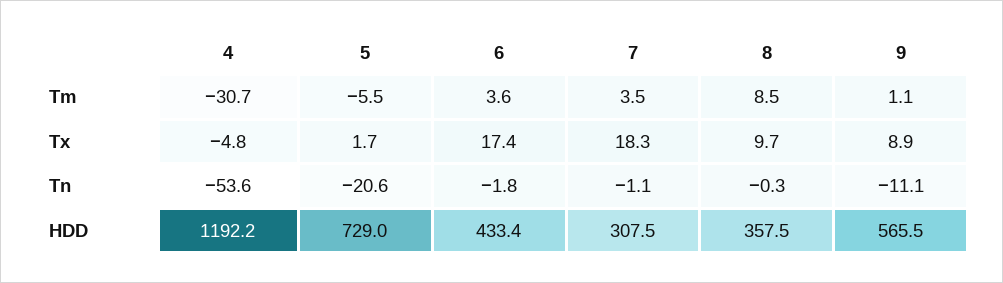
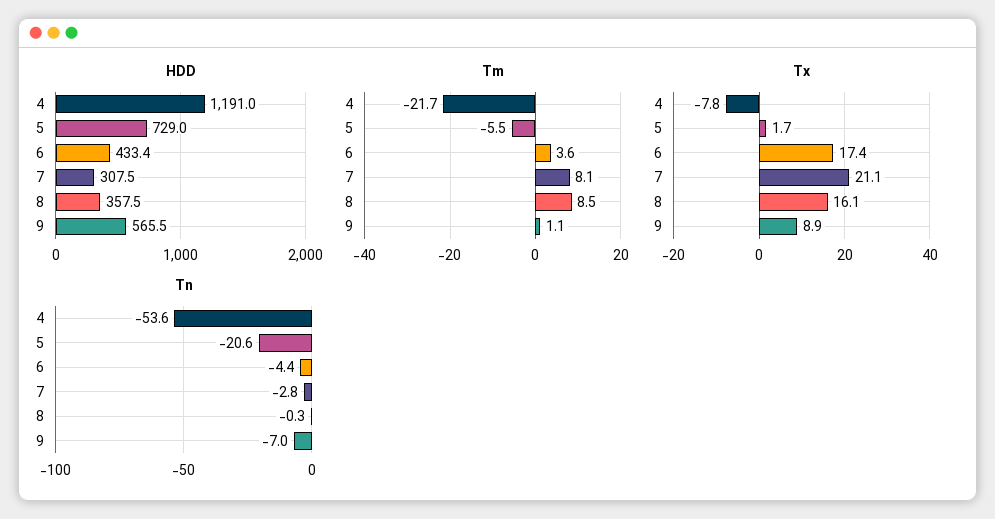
  {
    "Tm": {
-     "4": -30.7,
+     "4": -21.7,
      "5": -5.5,
      "6": 3.6,
-     "7": 3.5,
+     "7": 8.1,
      "8": 8.5,
      "9": 1.1
    },
    "Tx": {
-     "4": -4.8,
+     "4": -7.8,
      "5": 1.7,
      "6": 17.4,
-     "7": 18.3,
+     "7": 21.1,
-     "8": 9.7,
+     "8": 16.1,
      "9": 8.9
    },
    "Tn": {
      "4": -53.6,
      "5": -20.6,
-     "6": -1.8,
+     "6": -4.4,
-     "7": -1.1,
+     "7": -2.8,
      "8": -0.3,
-     "9": -11.1
+     "9": -7
    },
    "HDD": {
-     "4": 1192.2,
+     "4": 1191,
      "5": 729,
      "6": 433.4,
      "7": 307.5,
      "8": 357.5,
      "9": 565.5
    }
  }

